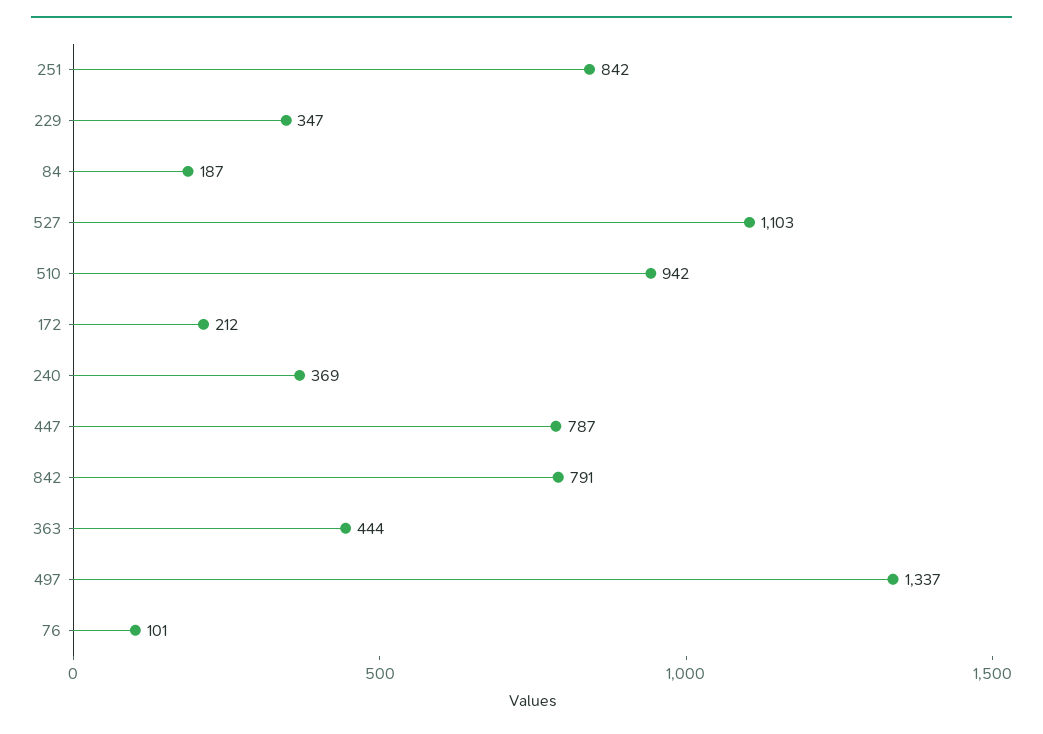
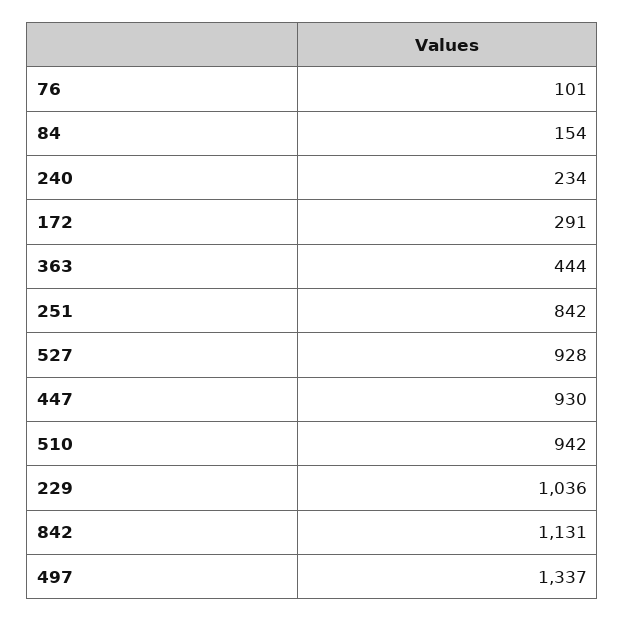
  {
    "251": 842,
-   "229": 347,
+   "229": 1036,
-   "84": 187,
+   "84": 154,
-   "527": 1103,
+   "527": 928,
    "510": 942,
-   "172": 212,
+   "172": 291,
-   "240": 369,
+   "240": 234,
-   "447": 787,
+   "447": 930,
-   "842": 791,
+   "842": 1131,
    "363": 444,
    "497": 1337,
    "76": 101
  }

